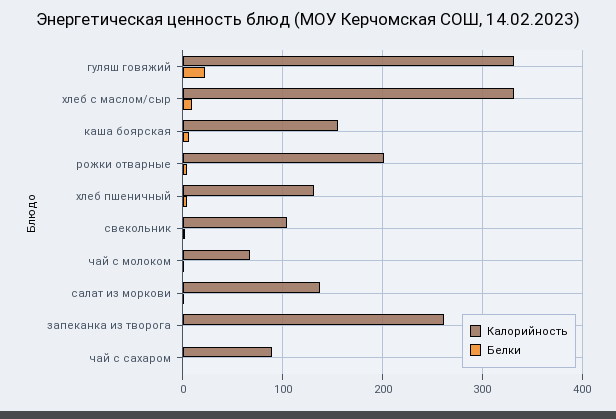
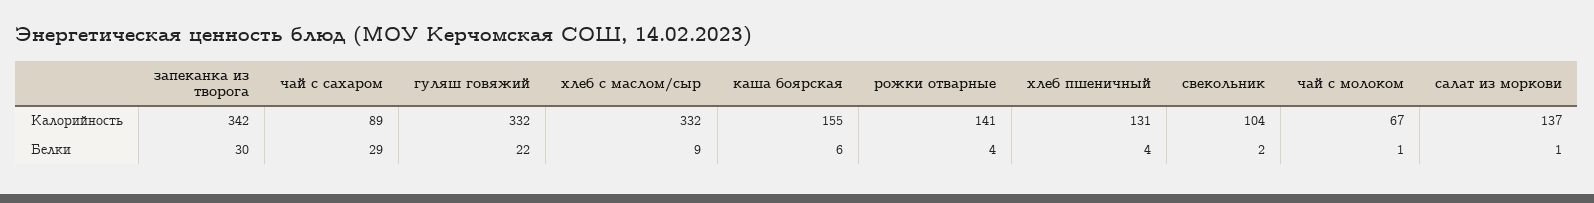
  {
    "Калорийность": {
      "гуляш говяжий": 332,
      "хлеб с маслом/сыр": 332,
      "каша боярская": 155,
-     "рожки отварные": 200,
+     "рожки отварные": 141,
      "хлеб пшеничный": 131,
      "свекольник": 104,
      "чай с молоком": 67,
      "салат из моркови": 137,
-     "запеканка из творога": 260,
+     "запеканка из творога": 342,
      "чай с сахаром": 89
    },
    "Белки": {
      "гуляш говяжий": 22,
      "хлеб с маслом/сыр": 9,
      "каша боярская": 6,
      "рожки отварные": 4,
      "хлеб пшеничный": 4,
      "свекольник": 2,
      "чай с молоком": 1,
      "салат из моркови": 1,
-     "запеканка из творога": 0,
+     "запеканка из творога": 30,
-     "чай с сахаром": 0
+     "чай с сахаром": 29
    }
  }

